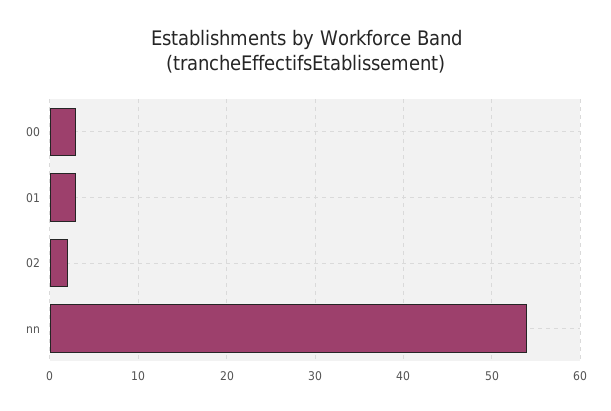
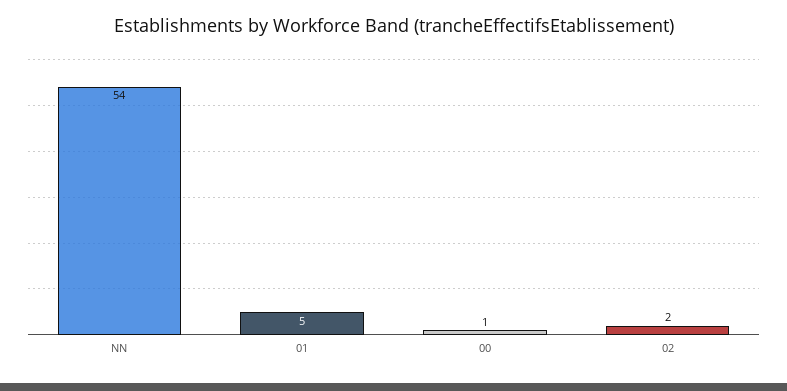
  {
-   "00": 3,
+   "00": 1,
-   "01": 3,
+   "01": 5,
    "02": 2,
    "nn": 54
  }

